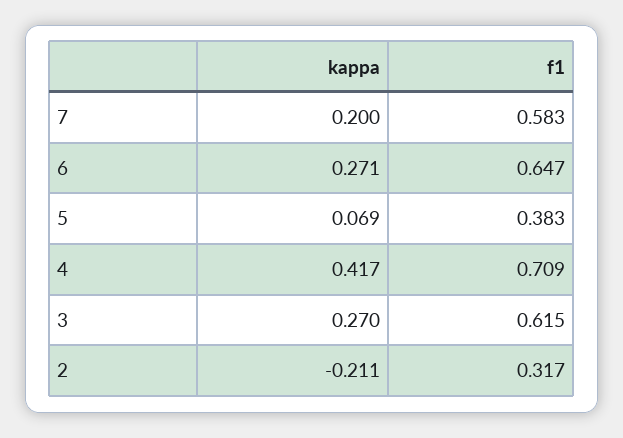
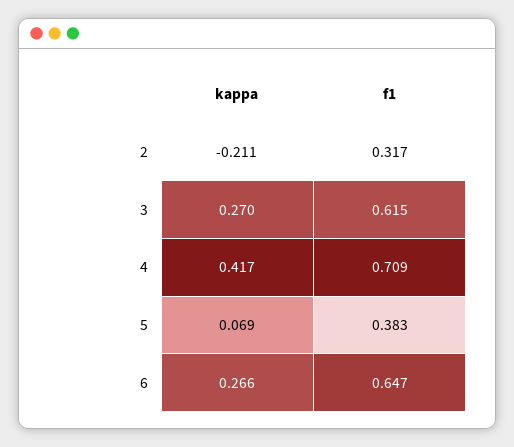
  {
    "kappa": {
-     "7": 0.2,
-     "6": 0.271,
+     "6": 0.266,
      "5": 0.069,
      "4": 0.417,
      "3": 0.27,
      "2": -0.211
    },
    "f1": {
-     "7": 0.583,
      "6": 0.647,
      "5": 0.383,
      "4": 0.709,
      "3": 0.615,
      "2": 0.317
    }
  }

